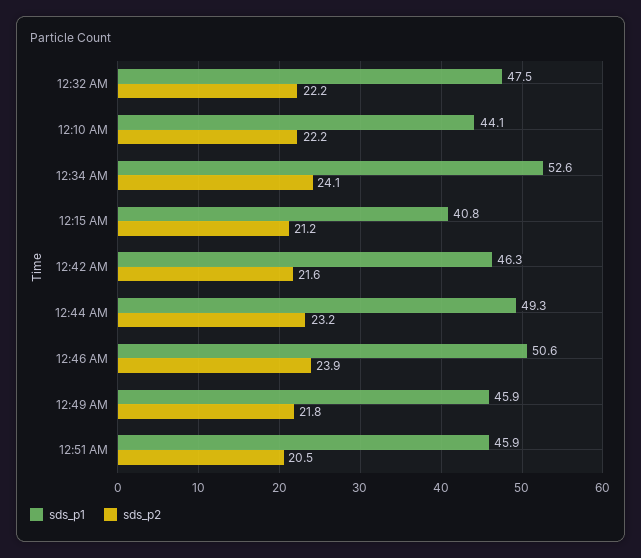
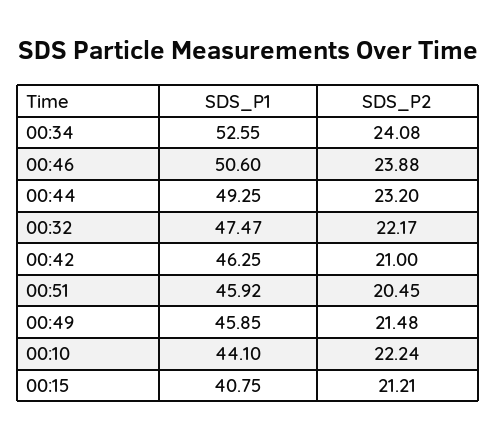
  {
    "sds_p1": {
      "12:32 AM": 47.47,
      "12:10 AM": 44.1,
      "12:34 AM": 52.55,
      "12:15 AM": 40.75,
      "12:42 AM": 46.25,
      "12:44 AM": 49.25,
      "12:46 AM": 50.6,
      "12:49 AM": 45.85,
      "12:51 AM": 45.92
    },
    "sds_p2": {
      "12:32 AM": 22.17,
      "12:10 AM": 22.24,
      "12:34 AM": 24.08,
      "12:15 AM": 21.21,
-     "12:42 AM": 21.6,
+     "12:42 AM": 21,
      "12:44 AM": 23.2,
      "12:46 AM": 23.88,
-     "12:49 AM": 21.8,
+     "12:49 AM": 21.48,
      "12:51 AM": 20.45
    }
  }

